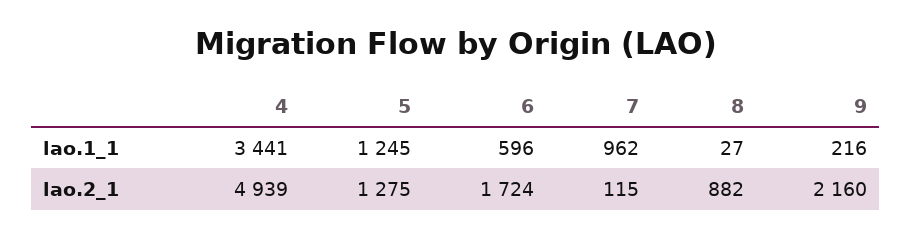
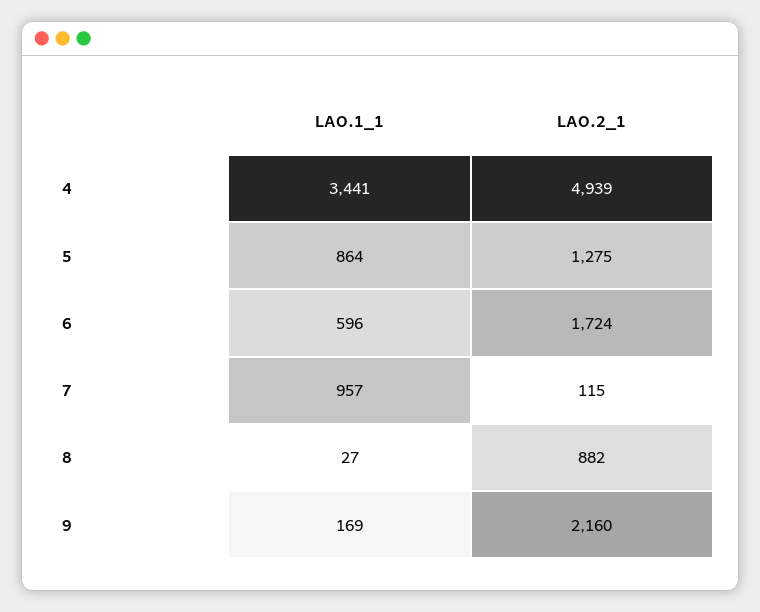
  {
    "4": {
      "lao.1_1": 3441,
      "lao.2_1": 4939
    },
    "5": {
-     "lao.1_1": 1245,
+     "lao.1_1": 864,
      "lao.2_1": 1275
    },
    "6": {
      "lao.1_1": 596,
      "lao.2_1": 1724
    },
    "7": {
-     "lao.1_1": 962,
+     "lao.1_1": 957,
      "lao.2_1": 115
    },
    "8": {
      "lao.1_1": 27,
      "lao.2_1": 882
    },
    "9": {
-     "lao.1_1": 216,
+     "lao.1_1": 169,
      "lao.2_1": 2160
    }
  }

